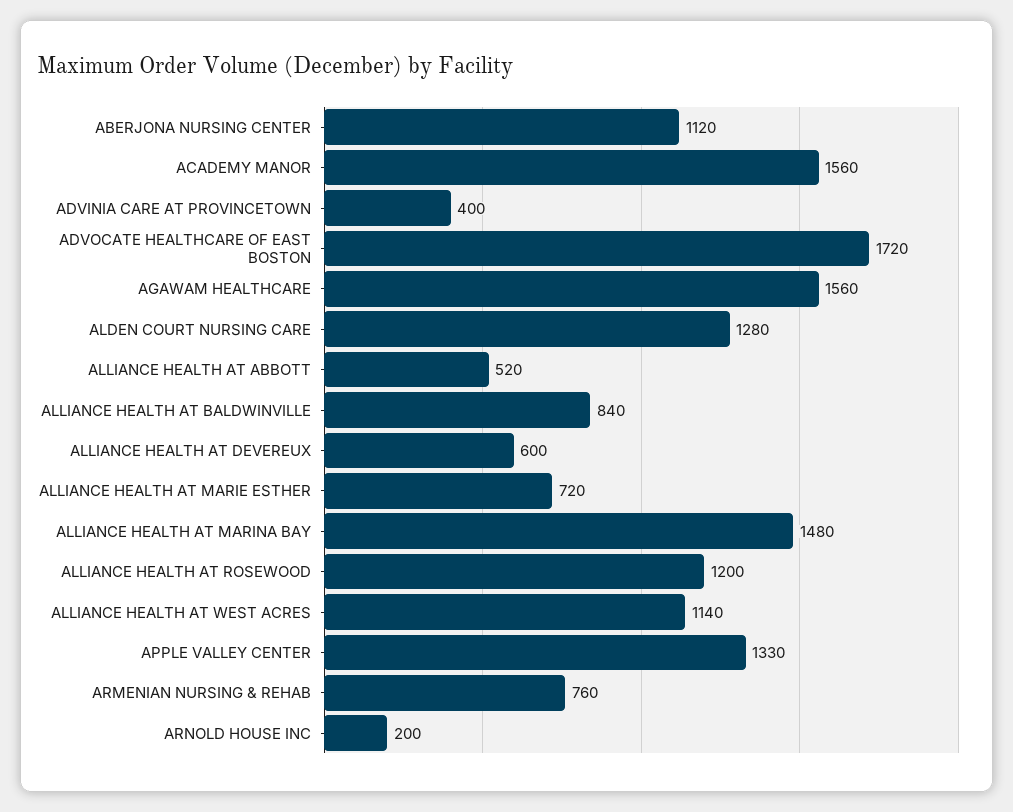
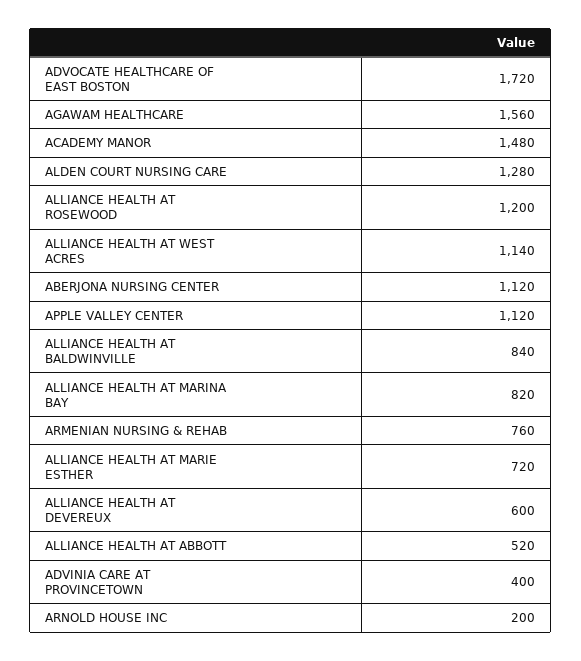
  {
    "ABERJONA NURSING CENTER": 1120,
-   "ACADEMY MANOR": 1560,
+   "ACADEMY MANOR": 1480,
    "ADVINIA CARE AT PROVINCETOWN": 400,
    "ADVOCATE HEALTHCARE OF EAST BOSTON": 1720,
    "AGAWAM HEALTHCARE": 1560,
    "ALDEN COURT NURSING CARE": 1280,
    "ALLIANCE HEALTH AT ABBOTT": 520,
    "ALLIANCE HEALTH AT BALDWINVILLE": 840,
    "ALLIANCE HEALTH AT DEVEREUX": 600,
    "ALLIANCE HEALTH AT MARIE ESTHER": 720,
-   "ALLIANCE HEALTH AT MARINA BAY": 1480,
+   "ALLIANCE HEALTH AT MARINA BAY": 820,
    "ALLIANCE HEALTH AT ROSEWOOD": 1200,
    "ALLIANCE HEALTH AT WEST ACRES": 1140,
-   "APPLE VALLEY CENTER": 1330,
+   "APPLE VALLEY CENTER": 1120,
    "ARMENIAN NURSING & REHAB": 760,
    "ARNOLD HOUSE INC": 200
  }

